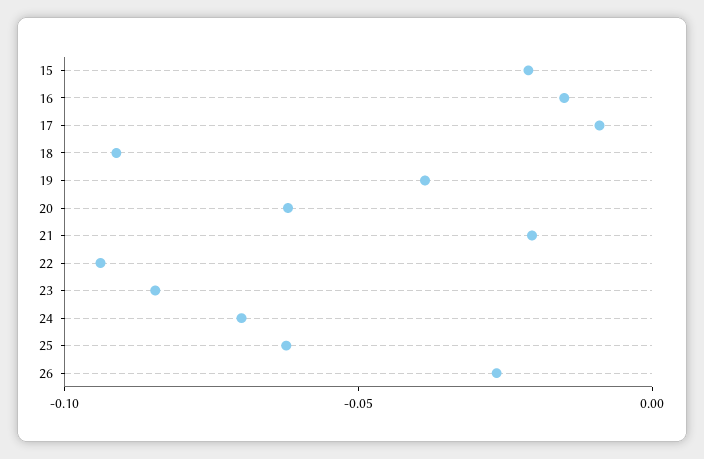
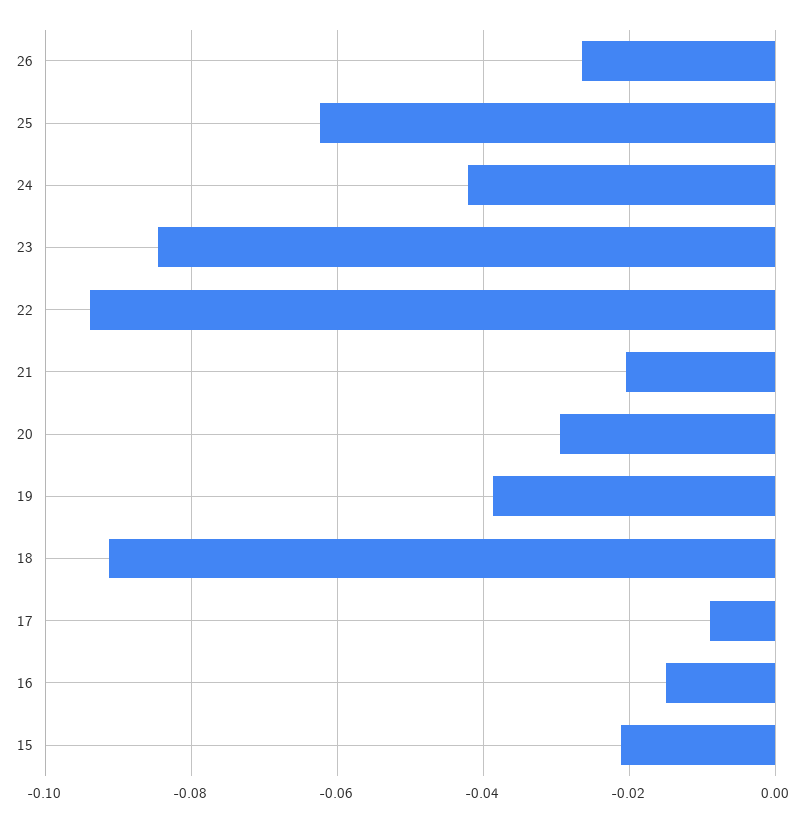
  {
    "15": -0.022,
    "16": -0.016,
    "17": -0.01,
    "18": -0.092,
    "19": -0.038,
-   "20": -0.06,
+   "20": -0.03,
    "21": -0.02,
    "22": -0.094,
    "23": -0.084,
-   "24": -0.07,
+   "24": -0.042,
    "25": -0.062,
    "26": -0.026
  }

